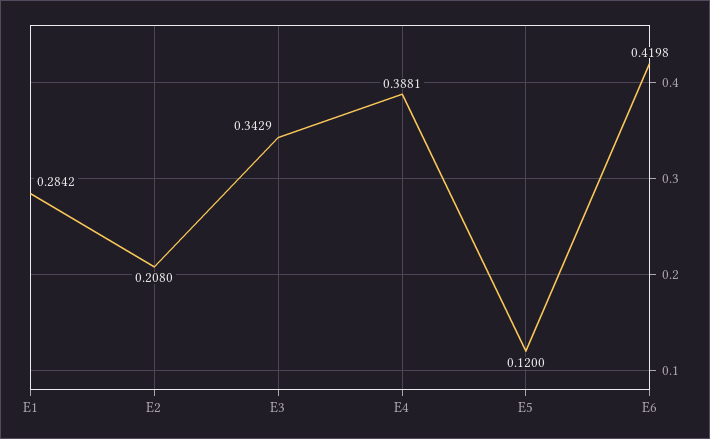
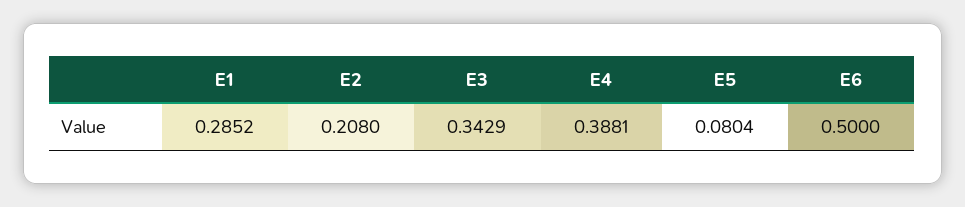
  {
-   "E1": 0.2842,
+   "E1": 0.2852,
    "E2": 0.208,
    "E3": 0.3429,
    "E4": 0.3881,
-   "E5": 0.12,
+   "E5": 0.0804,
-   "E6": 0.4198
+   "E6": 0.5
  }

